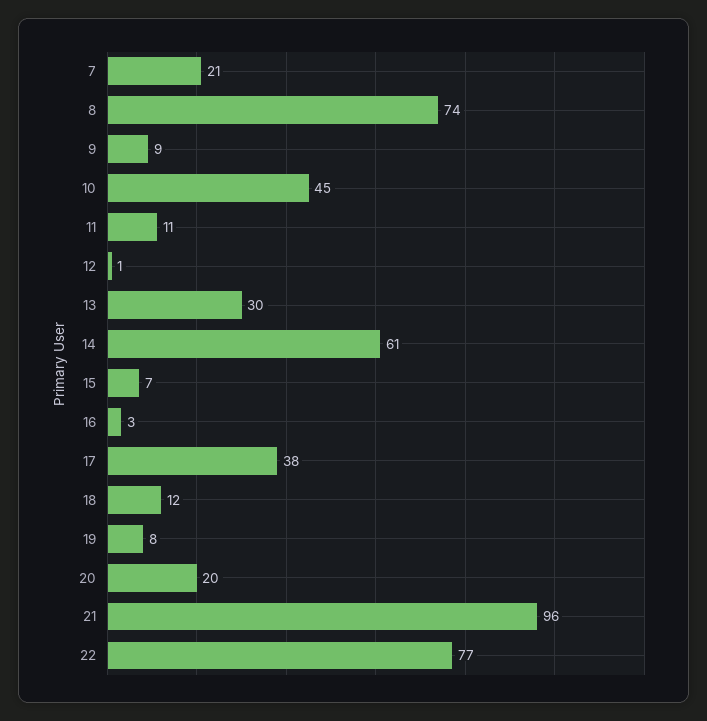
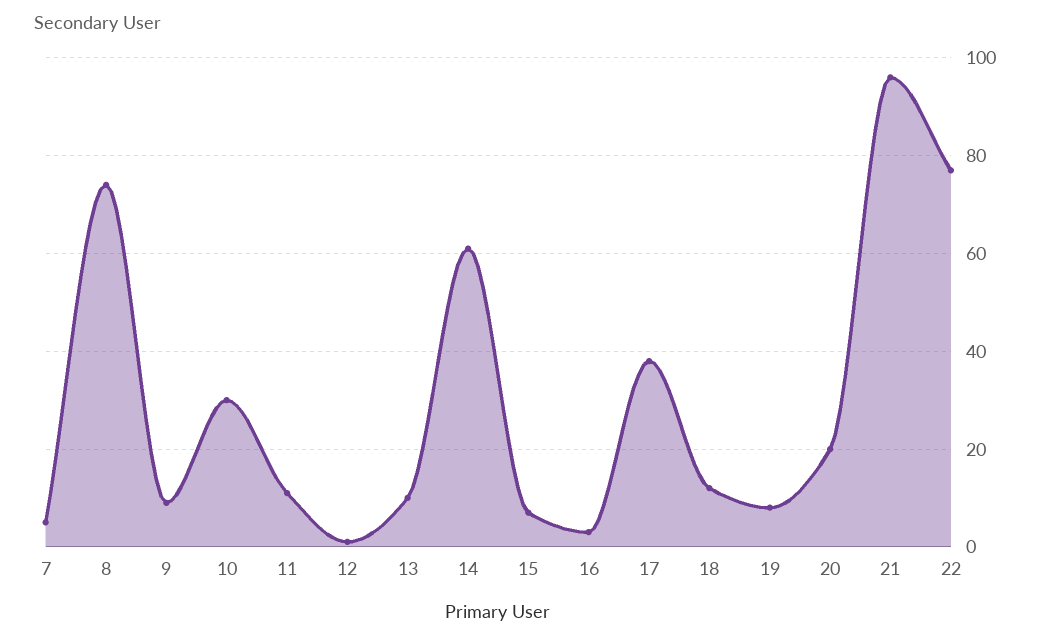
  {
-   "7": 21,
+   "7": 5,
    "8": 74,
    "9": 9,
-   "10": 45,
+   "10": 30,
    "11": 11,
    "12": 1,
-   "13": 30,
+   "13": 10,
    "14": 61,
    "15": 7,
    "16": 3,
    "17": 38,
    "18": 12,
    "19": 8,
    "20": 20,
    "21": 96,
    "22": 77
  }

